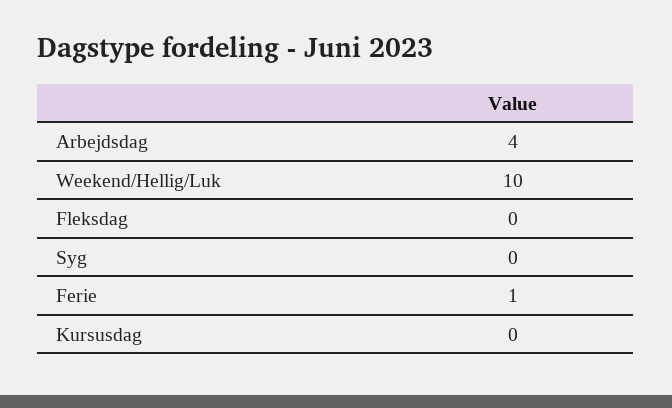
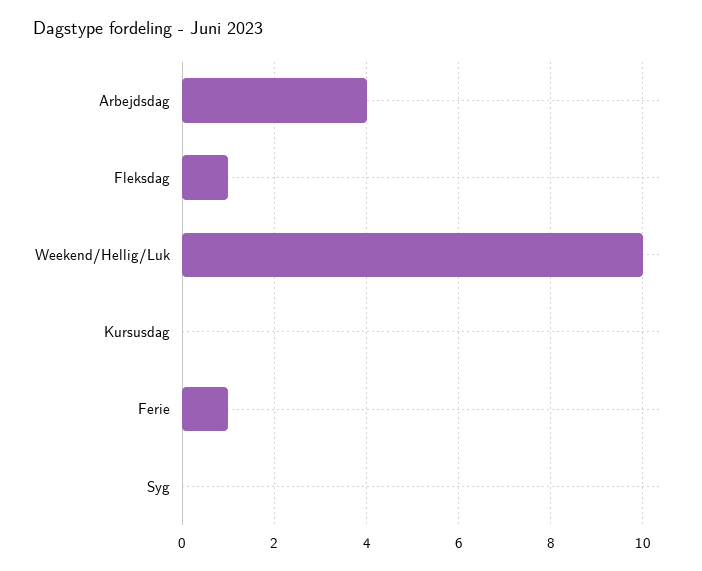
  {
    "Arbejdsdag": 4,
    "Weekend/Hellig/Luk": 10,
-   "Fleksdag": 0,
+   "Fleksdag": 1,
    "Syg": 0,
    "Ferie": 1,
    "Kursusdag": 0
  }

